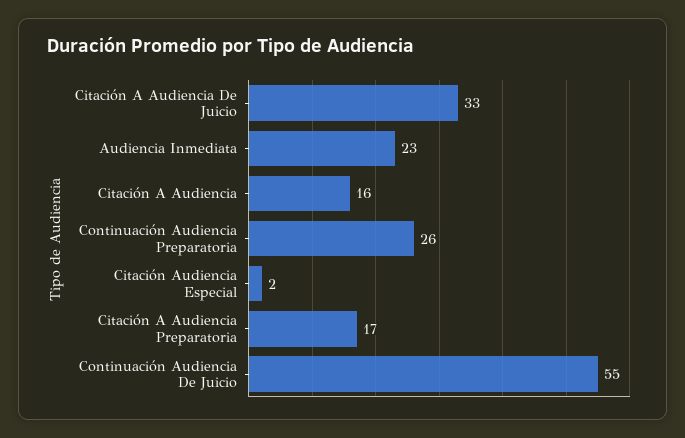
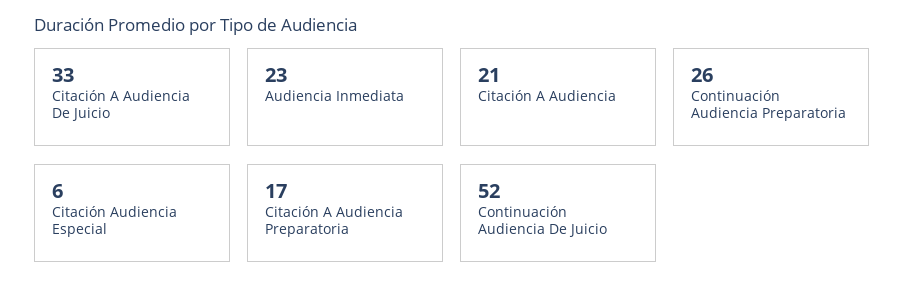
  {
    "Citación A Audiencia De Juicio": 33,
    "Audiencia Inmediata": 23,
-   "Citación A Audiencia": 16,
+   "Citación A Audiencia": 21,
    "Continuación Audiencia Preparatoria": 26,
-   "Citación Audiencia Especial": 2,
+   "Citación Audiencia Especial": 6,
    "Citación A Audiencia Preparatoria": 17,
-   "Continuación Audiencia De Juicio": 55
+   "Continuación Audiencia De Juicio": 52
  }

